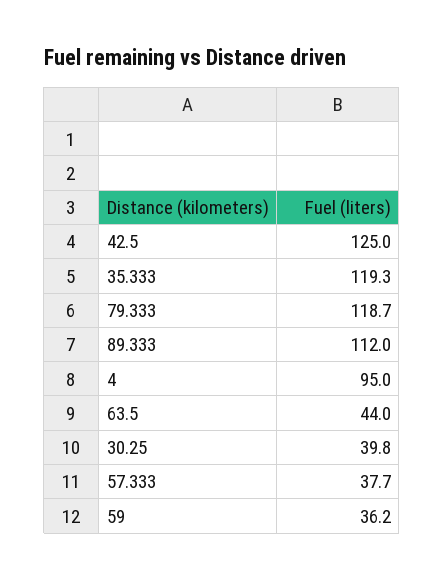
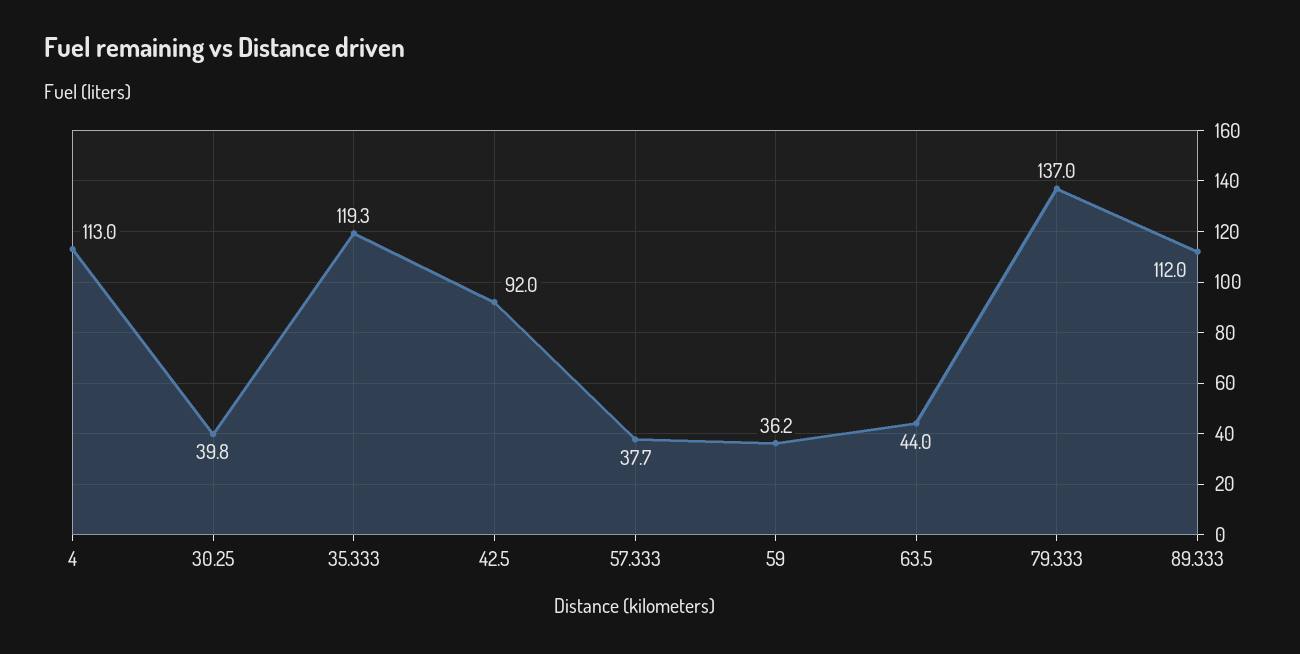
  {
-   "42.5": 125,
+   "42.5": 92,
    "35.333": 119.3,
-   "79.333": 118.7,
+   "79.333": 137,
    "89.333": 112,
-   "4": 95,
+   "4": 113,
    "63.5": 44,
    "30.25": 39.8,
    "57.333": 37.7,
    "59": 36.2
  }

